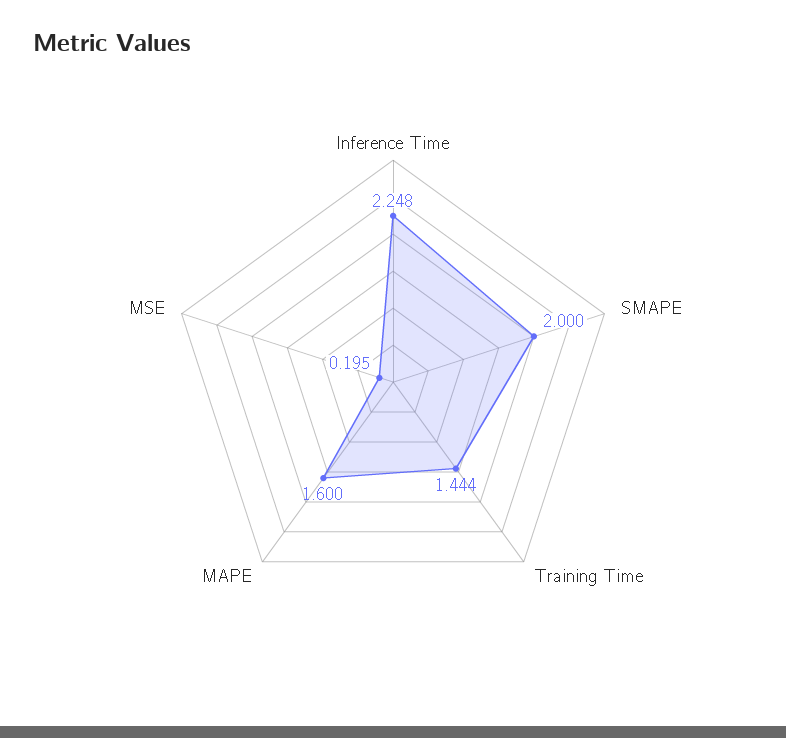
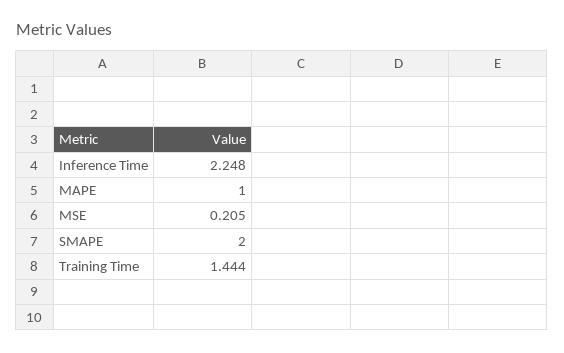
  {
    "Inference Time": 2.248,
    "SMAPE": 2,
    "Training Time": 1.444,
-   "MAPE": 1.6,
+   "MAPE": 1,
-   "MSE": 0.195
+   "MSE": 0.205
  }

